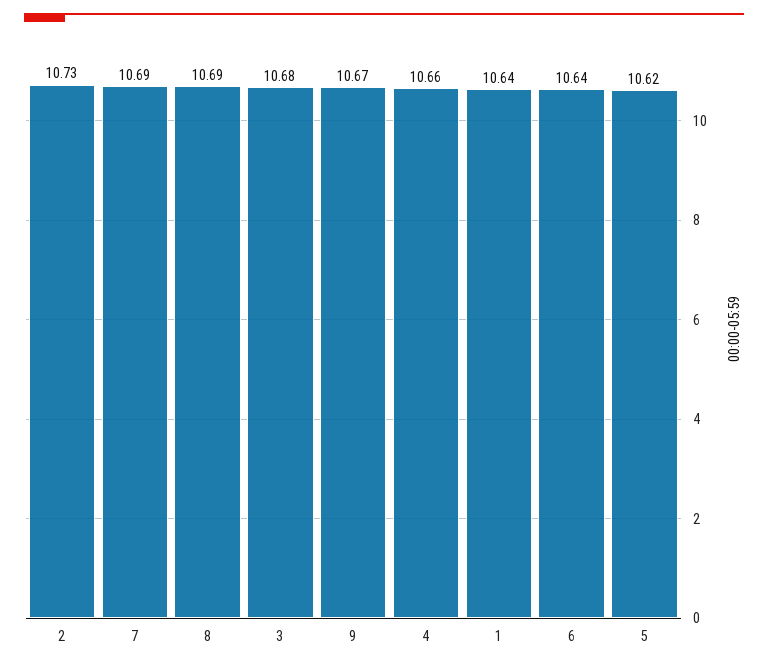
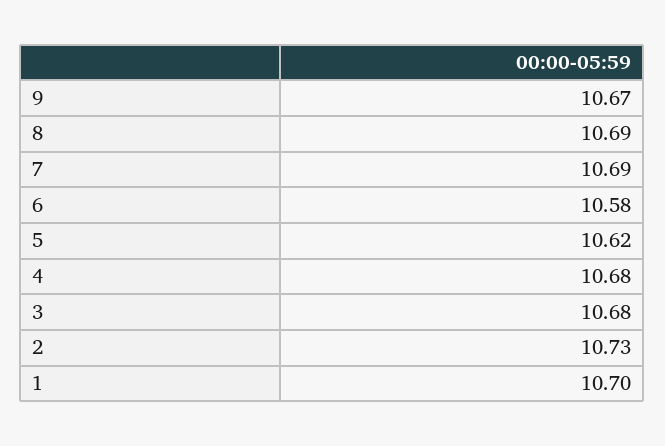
  {
    "2": 10.73,
    "7": 10.69,
    "8": 10.69,
    "3": 10.68,
    "9": 10.67,
-   "4": 10.66,
+   "4": 10.68,
-   "1": 10.64,
+   "1": 10.7,
-   "6": 10.64,
+   "6": 10.58,
    "5": 10.62
  }

